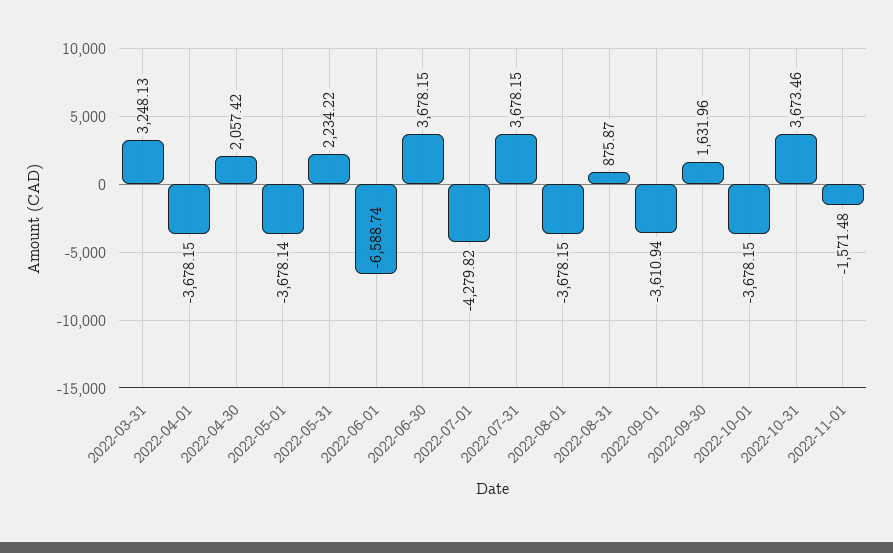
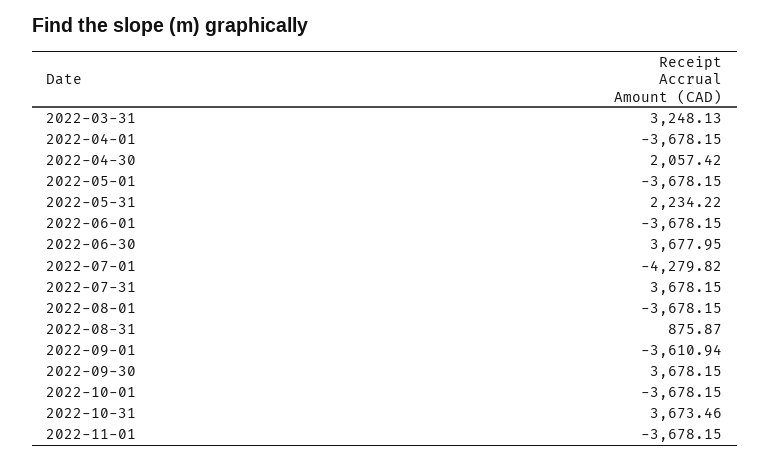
  {
    "2022-03-31": 3248.13,
    "2022-04-01": -3678.15,
    "2022-04-30": 2057.42,
-   "2022-05-01": -3678.14,
+   "2022-05-01": -3678.15,
    "2022-05-31": 2234.22,
-   "2022-06-01": -6588.74,
+   "2022-06-01": -3678.15,
-   "2022-06-30": 3678.15,
+   "2022-06-30": 3677.95,
    "2022-07-01": -4279.82,
    "2022-07-31": 3678.15,
    "2022-08-01": -3678.15,
    "2022-08-31": 875.87,
    "2022-09-01": -3610.94,
-   "2022-09-30": 1631.96,
+   "2022-09-30": 3678.15,
    "2022-10-01": -3678.15,
    "2022-10-31": 3673.46,
-   "2022-11-01": -1571.48
+   "2022-11-01": -3678.15
  }

